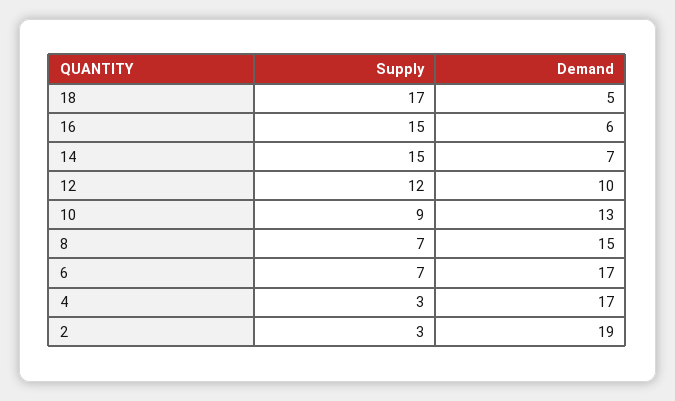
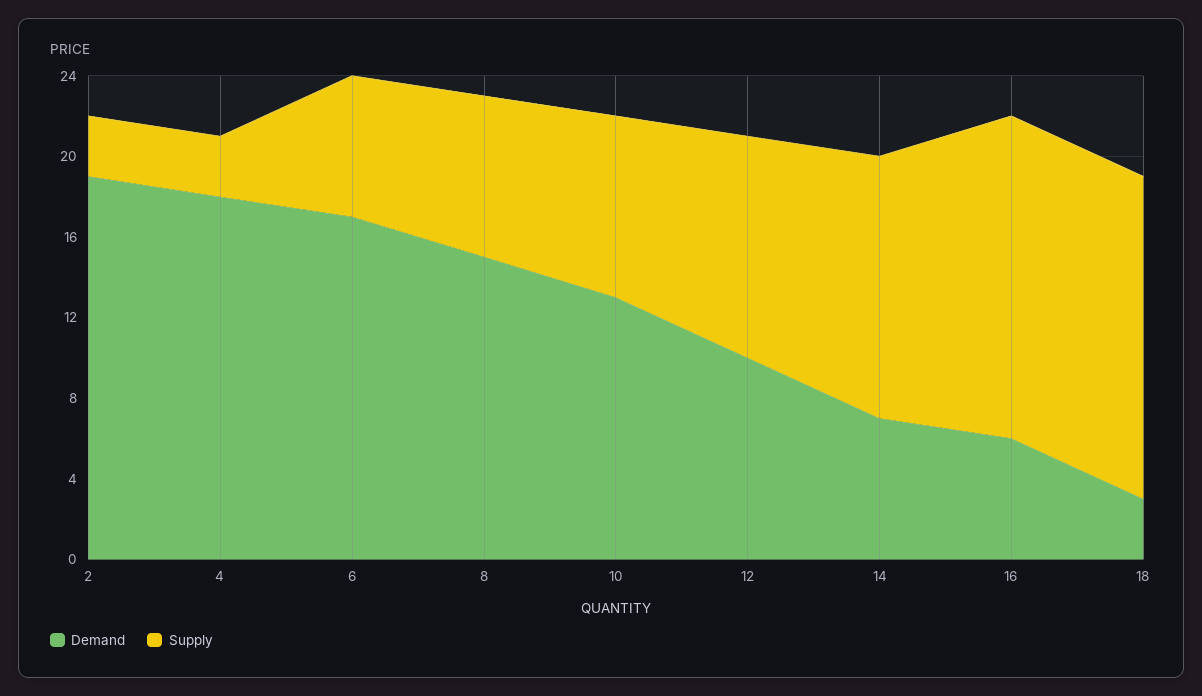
  {
    "Supply": {
-     "18": 17,
+     "18": 16,
-     "16": 15,
+     "16": 16,
-     "14": 15,
+     "14": 13,
-     "12": 12,
+     "12": 11,
      "10": 9,
-     "8": 7,
+     "8": 8,
      "6": 7,
      "4": 3,
      "2": 3
    },
    "Demand": {
-     "18": 5,
+     "18": 3,
      "16": 6,
      "14": 7,
      "12": 10,
      "10": 13,
      "8": 15,
      "6": 17,
-     "4": 17,
+     "4": 18,
      "2": 19
    }
  }

